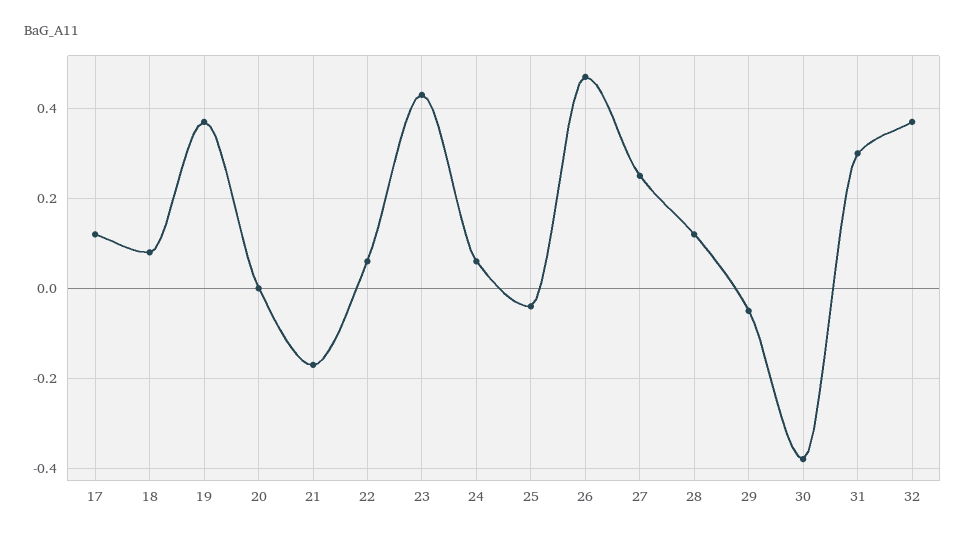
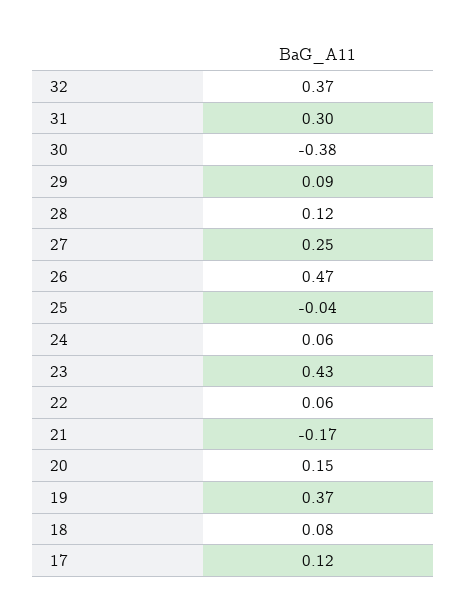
  {
    "17": 0.12,
    "18": 0.08,
    "19": 0.37,
-   "20": 0,
+   "20": 0.15,
    "21": -0.17,
    "22": 0.06,
    "23": 0.43,
    "24": 0.06,
    "25": -0.04,
    "26": 0.47,
    "27": 0.25,
    "28": 0.12,
-   "29": -0.05,
+   "29": 0.09,
    "30": -0.38,
    "31": 0.3,
    "32": 0.37
  }

